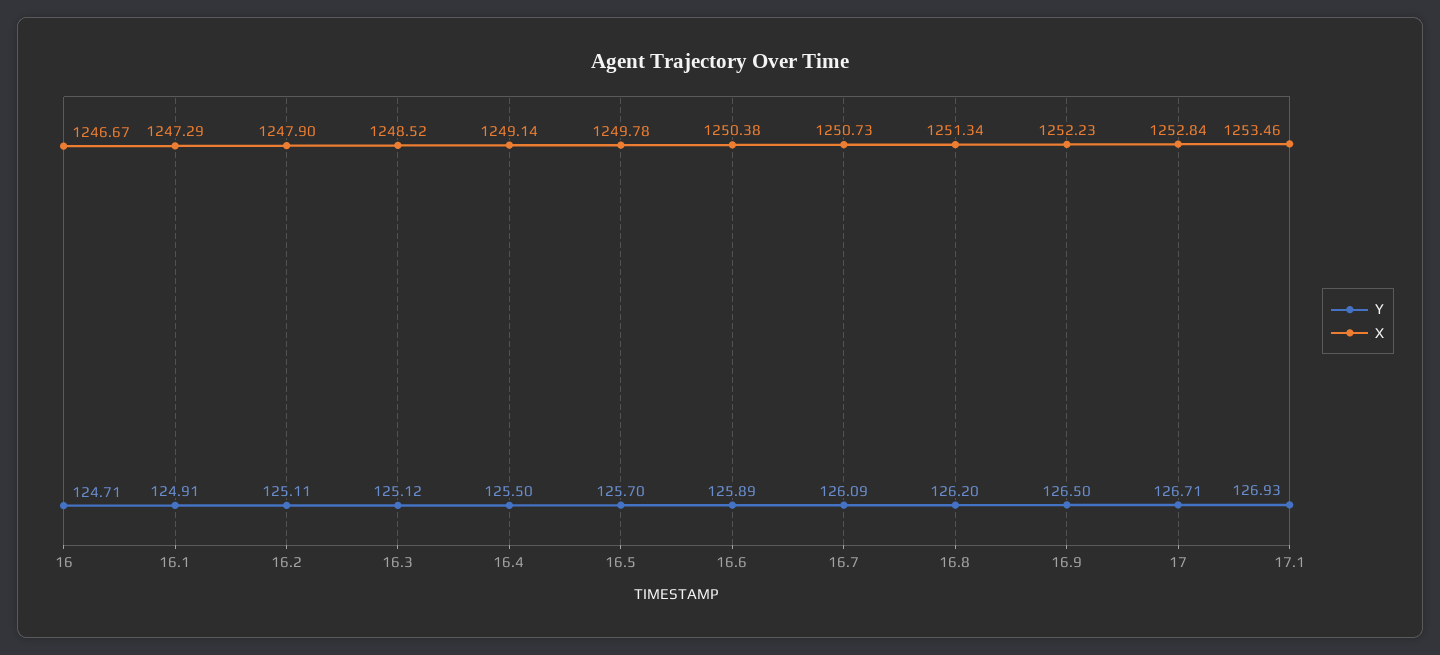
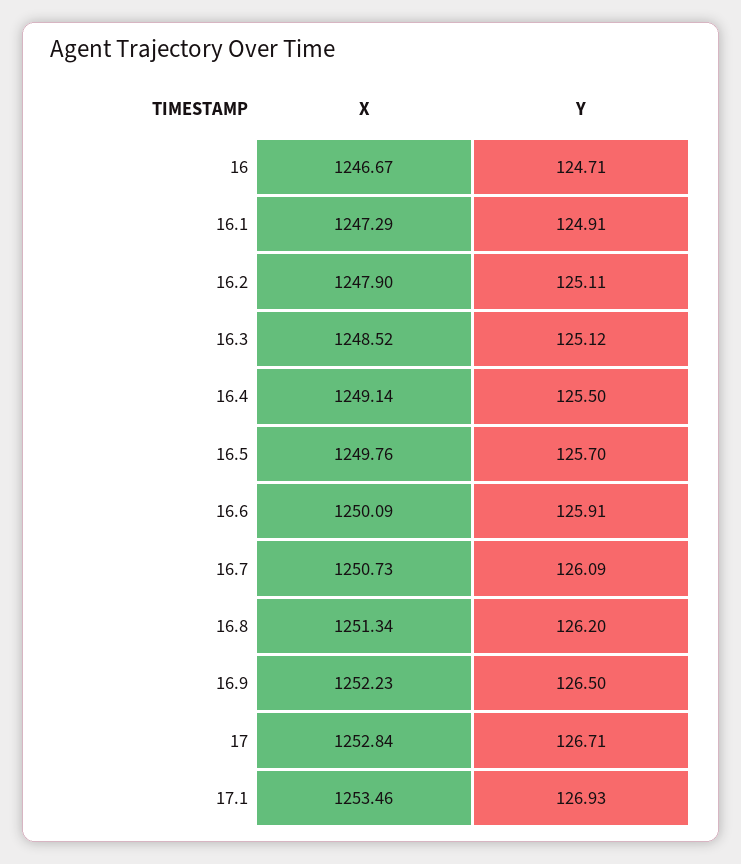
  {
    "Y": {
      "16": 124.71,
      "16.1": 124.91,
      "16.2": 125.11,
      "16.3": 125.12,
      "16.4": 125.5,
      "16.5": 125.7,
-     "16.6": 125.89,
+     "16.6": 125.91,
      "16.7": 126.09,
      "16.8": 126.2,
      "16.9": 126.5,
      "17": 126.71,
      "17.1": 126.93
    },
    "X": {
      "16": 1246.67,
      "16.1": 1247.29,
      "16.2": 1247.9,
      "16.3": 1248.52,
      "16.4": 1249.14,
-     "16.5": 1249.78,
+     "16.5": 1249.76,
-     "16.6": 1250.38,
+     "16.6": 1250.09,
      "16.7": 1250.73,
      "16.8": 1251.34,
      "16.9": 1252.23,
      "17": 1252.84,
      "17.1": 1253.46
    }
  }

